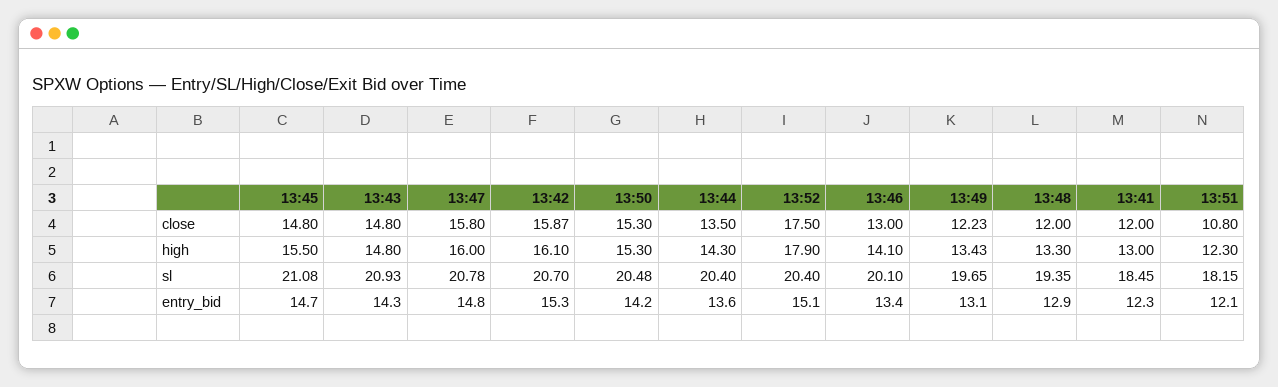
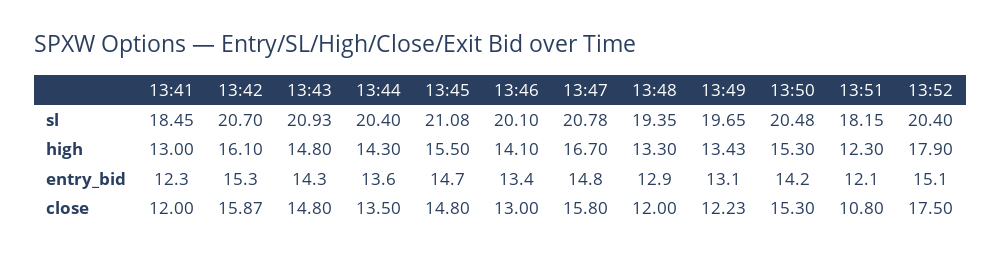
  {
    "13:45": {
      "close": 14.8,
      "high": 15.5,
      "sl": 21.08,
      "entry_bid": 14.7
    },
    "13:43": {
      "close": 14.8,
      "high": 14.8,
      "sl": 20.93,
      "entry_bid": 14.3
    },
    "13:47": {
      "close": 15.8,
-     "high": 16,
+     "high": 16.7,
      "sl": 20.78,
      "entry_bid": 14.8
    },
    "13:42": {
      "close": 15.87,
      "high": 16.1,
      "sl": 20.7,
      "entry_bid": 15.3
    },
    "13:50": {
      "close": 15.3,
      "high": 15.3,
      "sl": 20.48,
      "entry_bid": 14.2
    },
    "13:44": {
      "close": 13.5,
      "high": 14.3,
      "sl": 20.4,
      "entry_bid": 13.6
    },
    "13:52": {
      "close": 17.5,
      "high": 17.9,
      "sl": 20.4,
      "entry_bid": 15.1
    },
    "13:46": {
      "close": 13,
      "high": 14.1,
      "sl": 20.1,
      "entry_bid": 13.4
    },
    "13:49": {
      "close": 12.23,
      "high": 13.43,
      "sl": 19.65,
      "entry_bid": 13.1
    },
    "13:48": {
      "close": 12,
      "high": 13.3,
      "sl": 19.35,
      "entry_bid": 12.9
    },
    "13:41": {
      "close": 12,
      "high": 13,
      "sl": 18.45,
      "entry_bid": 12.3
    },
    "13:51": {
      "close": 10.8,
      "high": 12.3,
      "sl": 18.15,
      "entry_bid": 12.1
    }
  }

